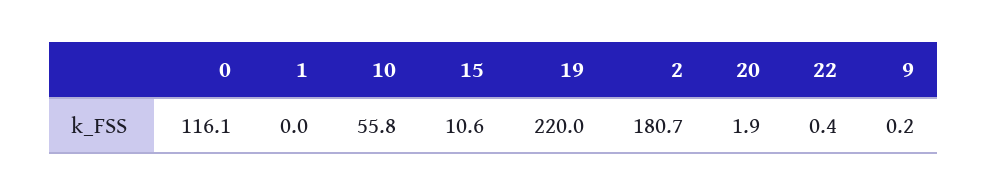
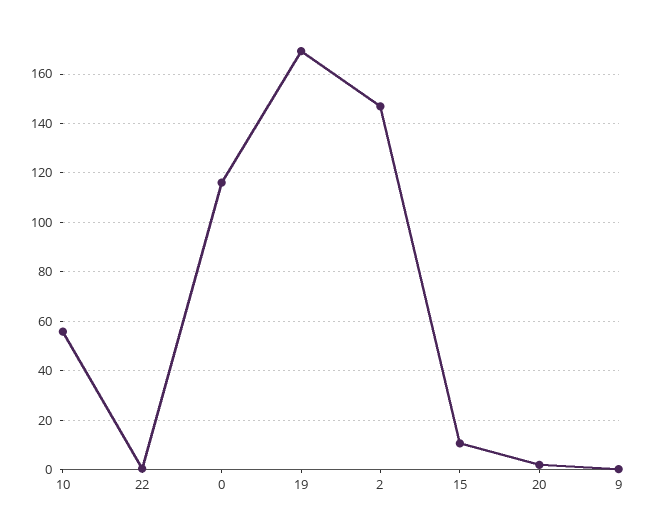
  {
    "0": 116.1,
-   "1": 0,
    "10": 55.8,
    "15": 10.6,
-   "19": 220,
+   "19": 170,
-   "2": 180.7,
+   "2": 147.5,
    "20": 1.9,
    "22": 0.4,
    "9": 0.2
  }

